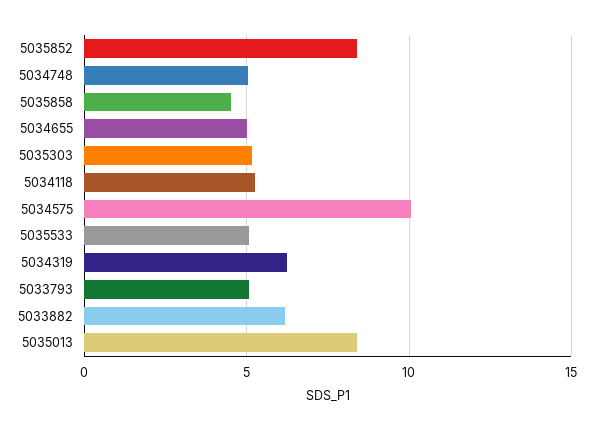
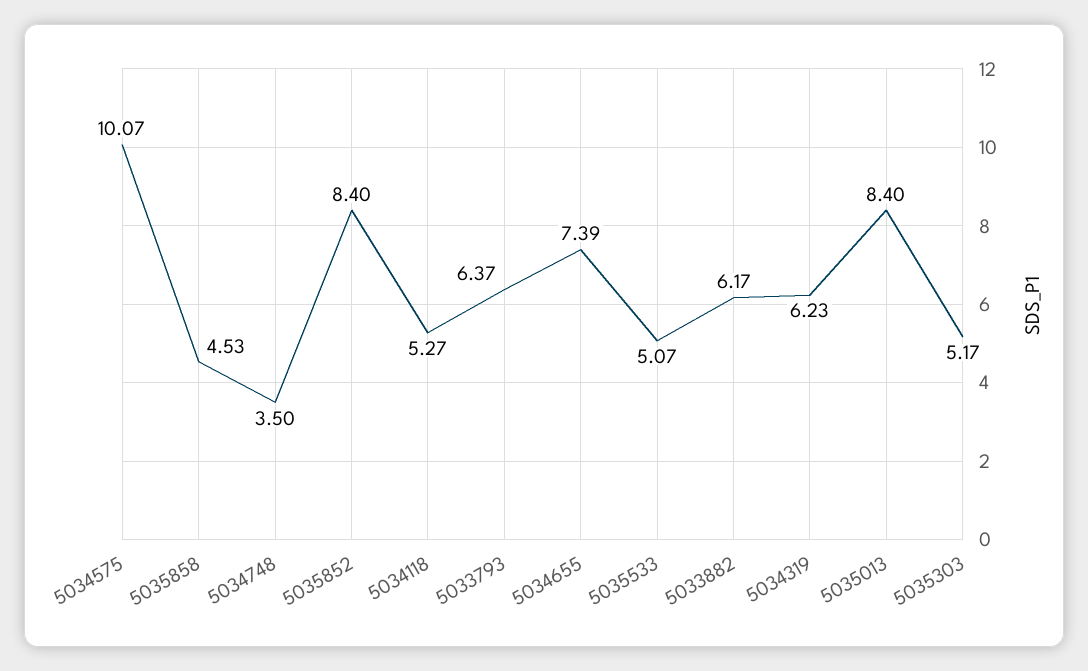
  {
    "5035852": 8.4,
-   "5034748": 5,
+   "5034748": 3.5,
    "5035858": 4.53,
-   "5034655": 5,
+   "5034655": 7.39,
    "5035303": 5.17,
    "5034118": 5.27,
    "5034575": 10.07,
    "5035533": 5.07,
    "5034319": 6.23,
-   "5033793": 5,
+   "5033793": 6.37,
    "5033882": 6.17,
    "5035013": 8.4
  }

